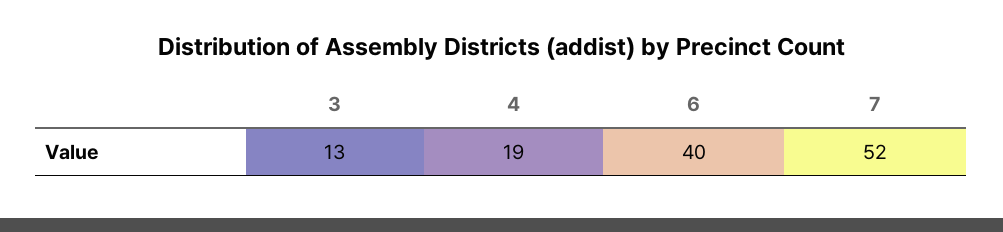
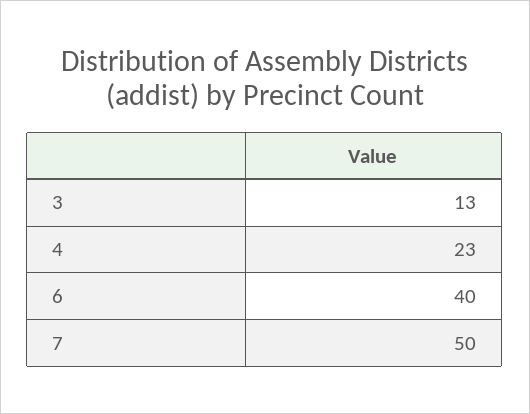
  {
    "3": 13,
-   "4": 19,
+   "4": 23,
    "6": 40,
-   "7": 52
+   "7": 50
  }

